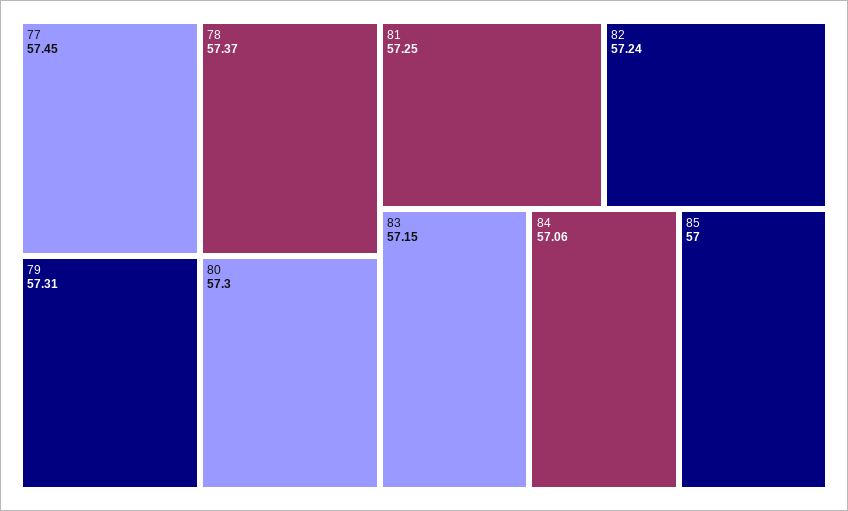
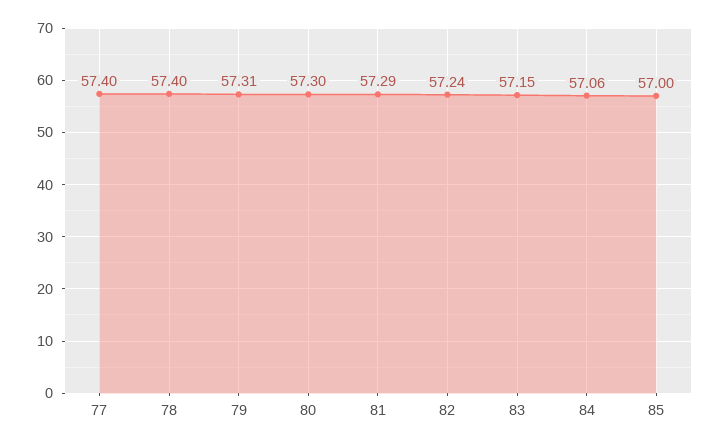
  {
-   "77": 57.45,
+   "77": 57.4,
-   "78": 57.37,
+   "78": 57.4,
    "79": 57.31,
    "80": 57.3,
-   "81": 57.25,
+   "81": 57.29,
    "82": 57.24,
    "83": 57.15,
    "84": 57.06,
    "85": 57
  }

